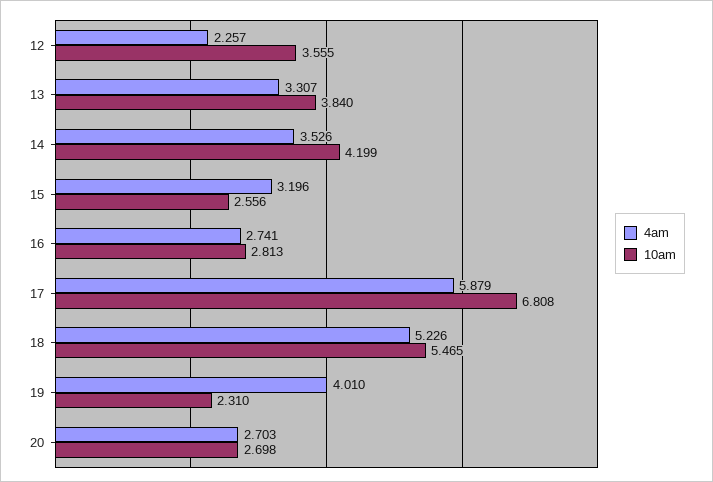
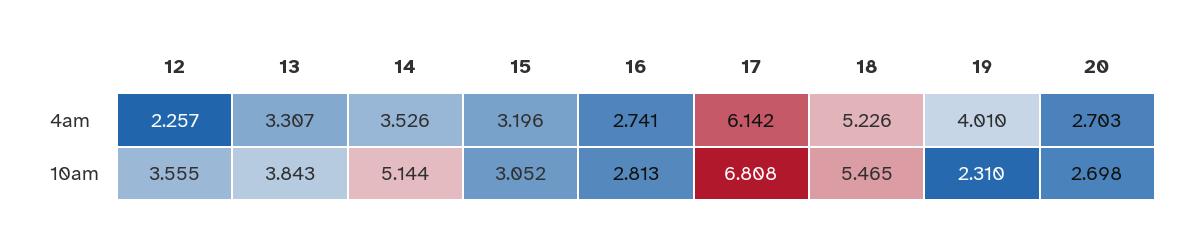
  {
    "4am": {
      "12": 2.257,
      "13": 3.307,
      "14": 3.526,
      "15": 3.196,
      "16": 2.741,
-     "17": 5.879,
+     "17": 6.142,
      "18": 5.226,
      "19": 4.01,
      "20": 2.703
    },
    "10am": {
      "12": 3.555,
-     "13": 3.84,
+     "13": 3.843,
-     "14": 4.199,
+     "14": 5.144,
-     "15": 2.556,
+     "15": 3.052,
      "16": 2.813,
      "17": 6.808,
      "18": 5.465,
      "19": 2.31,
      "20": 2.698
    }
  }

